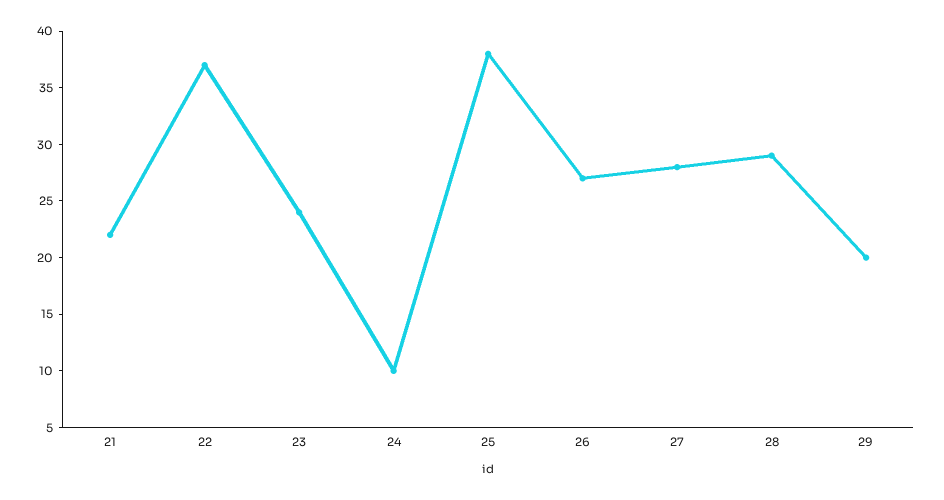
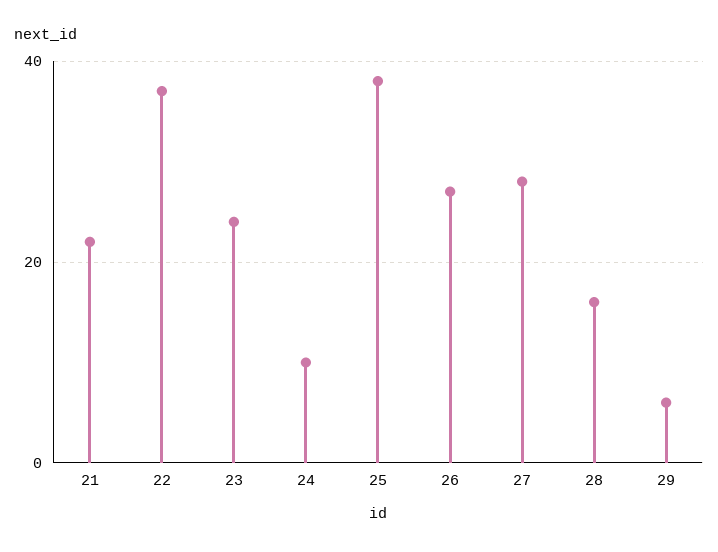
  {
    "21": 22,
    "22": 37,
    "23": 24,
    "24": 10,
    "25": 38,
    "26": 27,
    "27": 28,
-   "28": 29,
+   "28": 15,
-   "29": 20
+   "29": 5
  }

